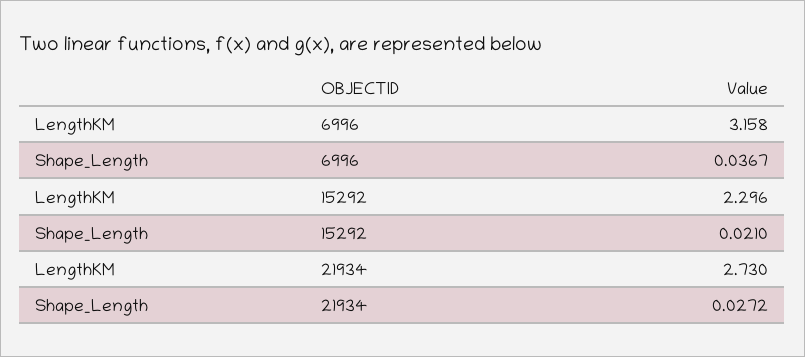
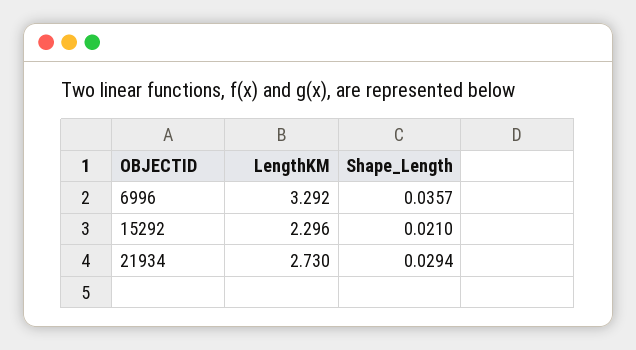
  {
    "LengthKM": {
-     "6996": 3.158,
+     "6996": 3.292,
      "15292": 2.296,
      "21934": 2.73
    },
    "Shape_Length": {
-     "6996": 0.0367,
+     "6996": 0.0357,
      "15292": 0.021,
-     "21934": 0.0272
+     "21934": 0.0294
    }
  }

